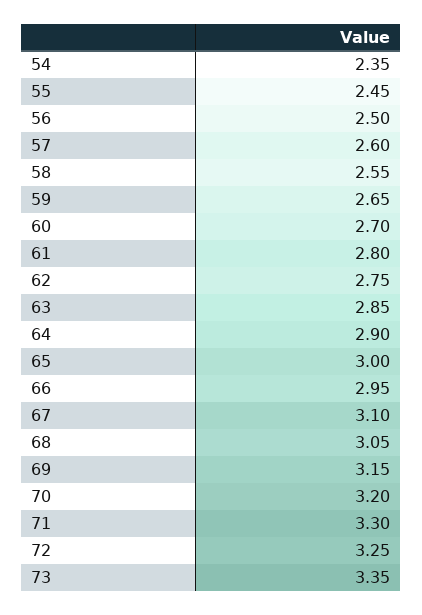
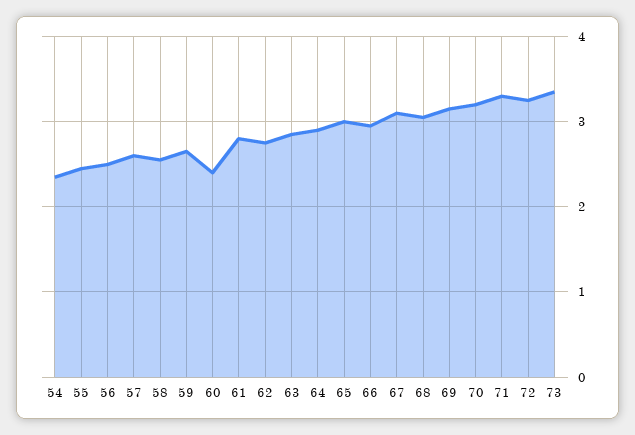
  {
    "54": 2.35,
    "55": 2.45,
    "56": 2.5,
    "57": 2.6,
    "58": 2.55,
    "59": 2.65,
-   "60": 2.7,
+   "60": 2.4,
    "61": 2.8,
    "62": 2.75,
    "63": 2.85,
    "64": 2.9,
    "65": 3,
    "66": 2.95,
    "67": 3.1,
    "68": 3.05,
    "69": 3.15,
    "70": 3.2,
    "71": 3.3,
    "72": 3.25,
    "73": 3.35
  }

